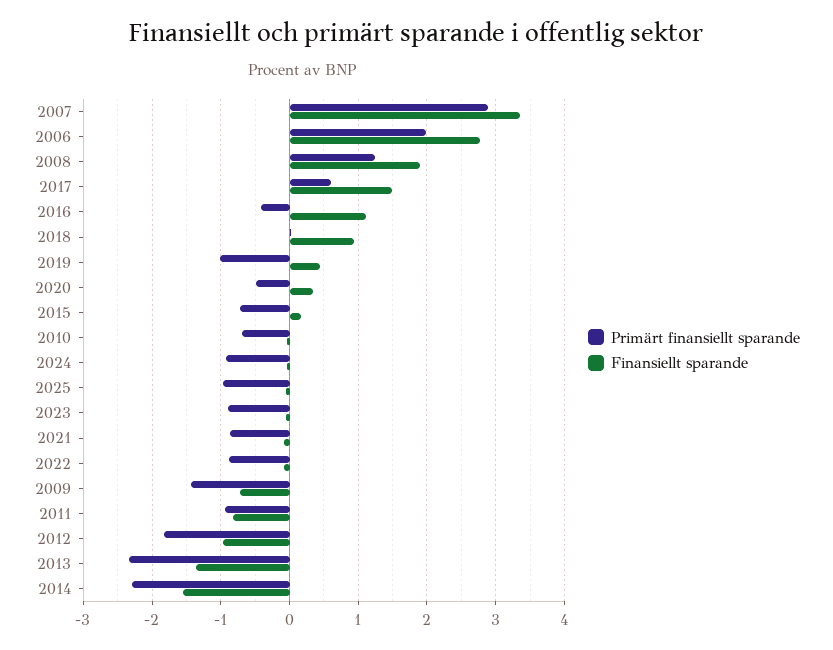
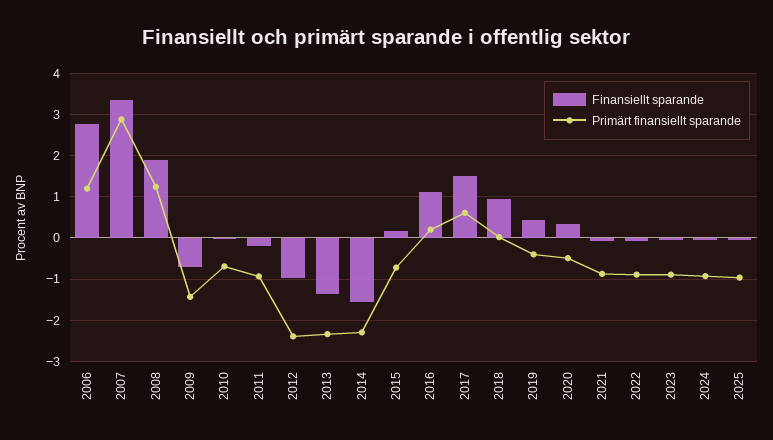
  {
    "Primärt finansiellt sparande": {
      "2007": 2.9,
-     "2006": 2,
+     "2006": 1.2,
      "2008": 1.2,
      "2017": 0.6,
-     "2016": -0.4,
+     "2016": 0.2,
      "2018": 0,
-     "2019": -1,
+     "2019": -0.4,
      "2020": -0.5,
      "2015": -0.7,
      "2010": -0.7,
      "2024": -0.9,
      "2025": -1,
      "2023": -0.9,
      "2021": -0.9,
      "2022": -0.9,
      "2009": -1.4,
      "2011": -0.9,
-     "2012": -1.8,
+     "2012": -2.4,
      "2013": -2.3,
      "2014": -2.3
    },
    "Finansiellt sparande": {
      "2007": 3.4,
      "2006": 2.8,
      "2008": 1.9,
      "2017": 1.5,
      "2016": 1.1,
      "2018": 0.9,
      "2019": 0.4,
      "2020": 0.3,
      "2015": 0.2,
      "2010": 0,
      "2024": 0,
      "2025": 0,
      "2023": -0.1,
      "2021": -0.1,
      "2022": -0.1,
      "2009": -0.7,
-     "2011": -0.8,
+     "2011": -0.2,
      "2012": -1,
      "2013": -1.4,
      "2014": -1.6
    }
  }

